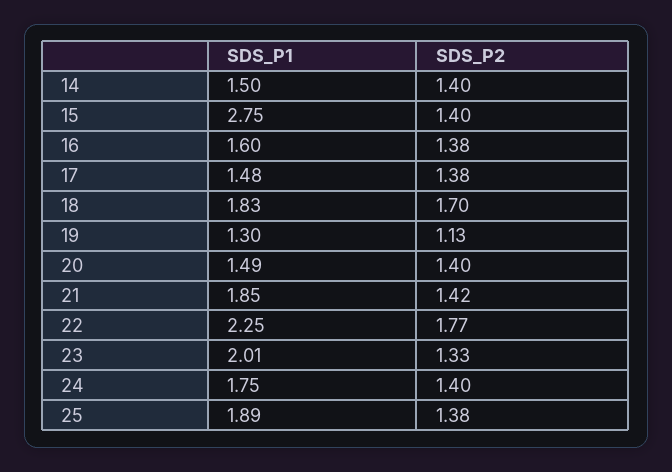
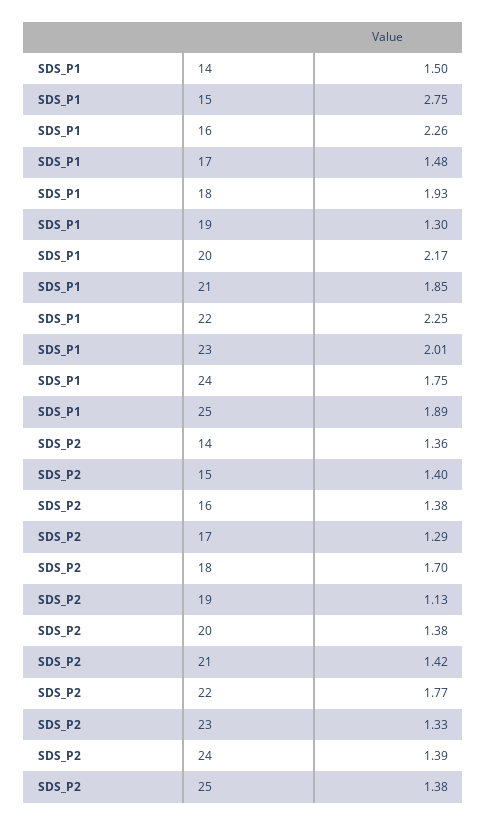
  {
    "SDS_P1": {
      "14": 1.5,
      "15": 2.75,
-     "16": 1.6,
+     "16": 2.26,
      "17": 1.48,
-     "18": 1.83,
+     "18": 1.93,
      "19": 1.3,
-     "20": 1.49,
+     "20": 2.17,
      "21": 1.85,
      "22": 2.25,
      "23": 2.01,
      "24": 1.75,
      "25": 1.89
    },
    "SDS_P2": {
-     "14": 1.4,
+     "14": 1.36,
      "15": 1.4,
      "16": 1.38,
-     "17": 1.38,
+     "17": 1.29,
      "18": 1.7,
      "19": 1.13,
-     "20": 1.4,
+     "20": 1.38,
      "21": 1.42,
      "22": 1.77,
      "23": 1.33,
-     "24": 1.4,
+     "24": 1.39,
      "25": 1.38
    }
  }

